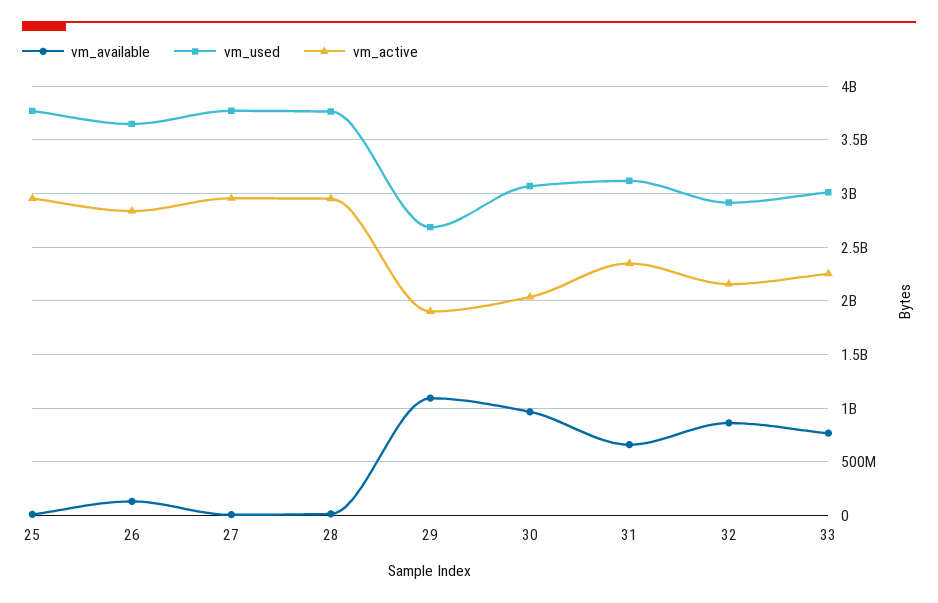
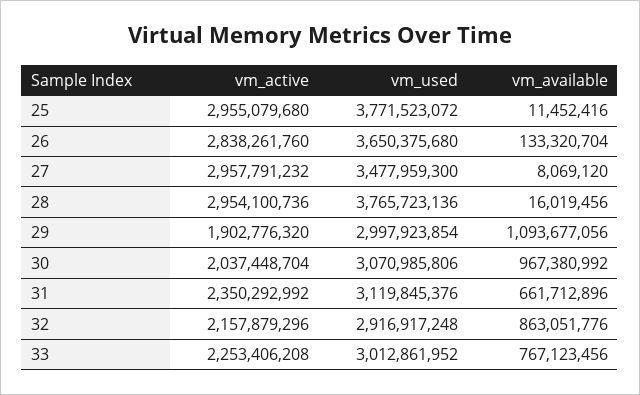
  {
    "vm_available": {
      "25": 11452416,
      "26": 133320704,
      "27": 8069120,
      "28": 16019456,
      "29": 1093677056,
      "30": 967380992,
      "31": 661712896,
      "32": 863051776,
      "33": 767123456
    },
    "vm_used": {
      "25": 3771523072,
      "26": 3650375680,
-     "27": 3800000000,
+     "27": 3477959300,
      "28": 3765723136,
-     "29": 2700000000,
+     "29": 2997923854,
      "30": 3070985806,
      "31": 3119845376,
      "32": 2916917248,
      "33": 3012861952
    },
    "vm_active": {
      "25": 2955079680,
      "26": 2838261760,
      "27": 2957791232,
      "28": 2954100736,
      "29": 1902776320,
      "30": 2037448704,
      "31": 2350292992,
      "32": 2157879296,
      "33": 2253406208
    }
  }

